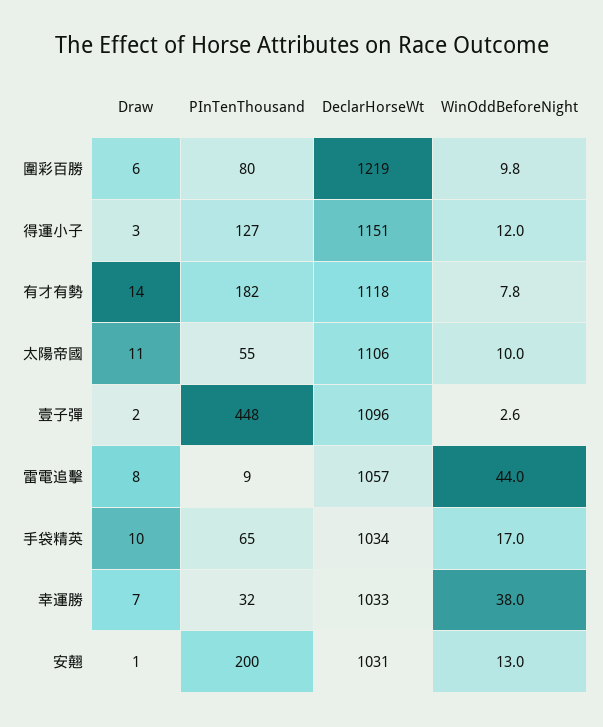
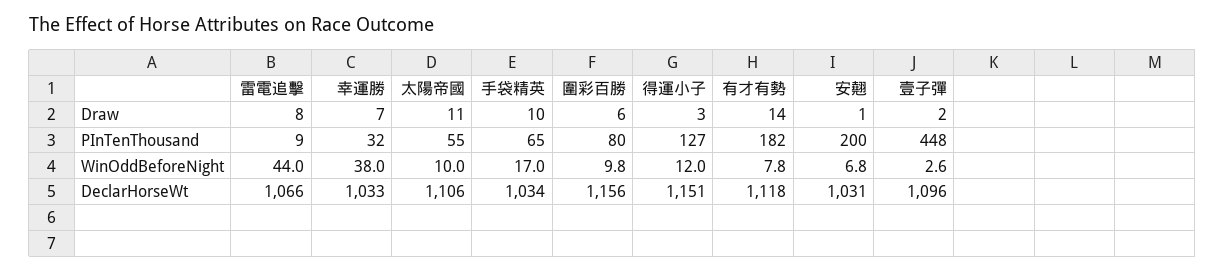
  {
    "Draw": {
      "圍彩百勝": 6,
      "得運小子": 3,
      "有才有勢": 14,
      "太陽帝國": 11,
      "壹子彈": 2,
      "雷電追擊": 8,
      "手袋精英": 10,
      "幸運勝": 7,
      "安翹": 1
    },
    "PInTenThousand": {
      "圍彩百勝": 80,
      "得運小子": 127,
      "有才有勢": 182,
      "太陽帝國": 55,
      "壹子彈": 448,
      "雷電追擊": 9,
      "手袋精英": 65,
      "幸運勝": 32,
      "安翹": 200
    },
    "DeclarHorseWt": {
-     "圍彩百勝": 1219,
+     "圍彩百勝": 1156,
      "得運小子": 1151,
      "有才有勢": 1118,
      "太陽帝國": 1106,
      "壹子彈": 1096,
-     "雷電追擊": 1057,
+     "雷電追擊": 1066,
      "手袋精英": 1034,
      "幸運勝": 1033,
      "安翹": 1031
    },
    "WinOddBeforeNight": {
      "圍彩百勝": 9.8,
      "得運小子": 12,
      "有才有勢": 7.8,
      "太陽帝國": 10,
      "壹子彈": 2.6,
      "雷電追擊": 44,
      "手袋精英": 17,
      "幸運勝": 38,
-     "安翹": 13
+     "安翹": 6.8
    }
  }

